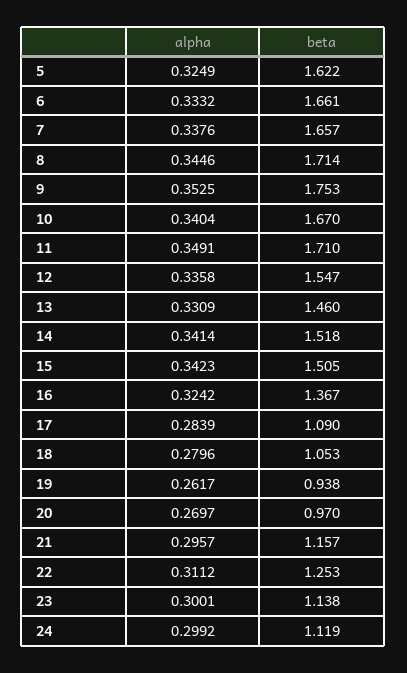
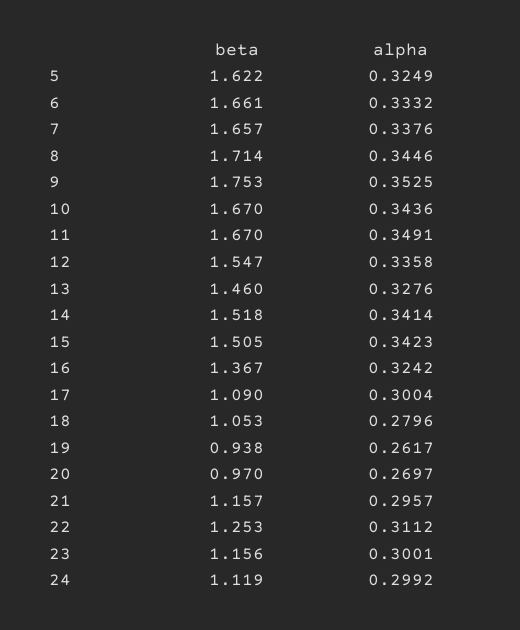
  {
    "alpha": {
      "5": 0.3249,
      "6": 0.3332,
      "7": 0.3376,
      "8": 0.3446,
      "9": 0.3525,
-     "10": 0.3404,
+     "10": 0.3436,
      "11": 0.3491,
      "12": 0.3358,
-     "13": 0.3309,
+     "13": 0.3276,
      "14": 0.3414,
      "15": 0.3423,
      "16": 0.3242,
-     "17": 0.2839,
+     "17": 0.3004,
      "18": 0.2796,
      "19": 0.2617,
      "20": 0.2697,
      "21": 0.2957,
      "22": 0.3112,
      "23": 0.3001,
      "24": 0.2992
    },
    "beta": {
      "5": 1.622,
      "6": 1.661,
      "7": 1.657,
      "8": 1.714,
      "9": 1.753,
      "10": 1.67,
-     "11": 1.71,
+     "11": 1.67,
      "12": 1.547,
      "13": 1.46,
      "14": 1.518,
      "15": 1.505,
      "16": 1.367,
      "17": 1.09,
      "18": 1.053,
      "19": 0.938,
      "20": 0.97,
      "21": 1.157,
      "22": 1.253,
-     "23": 1.138,
+     "23": 1.156,
      "24": 1.119
    }
  }

